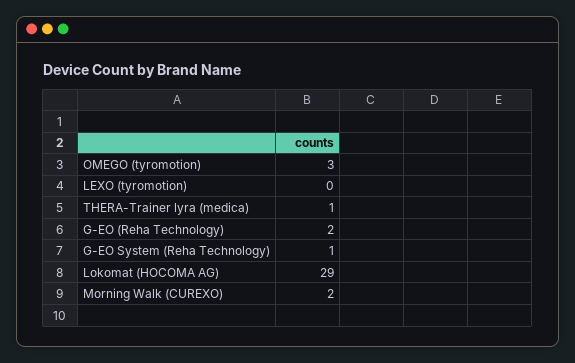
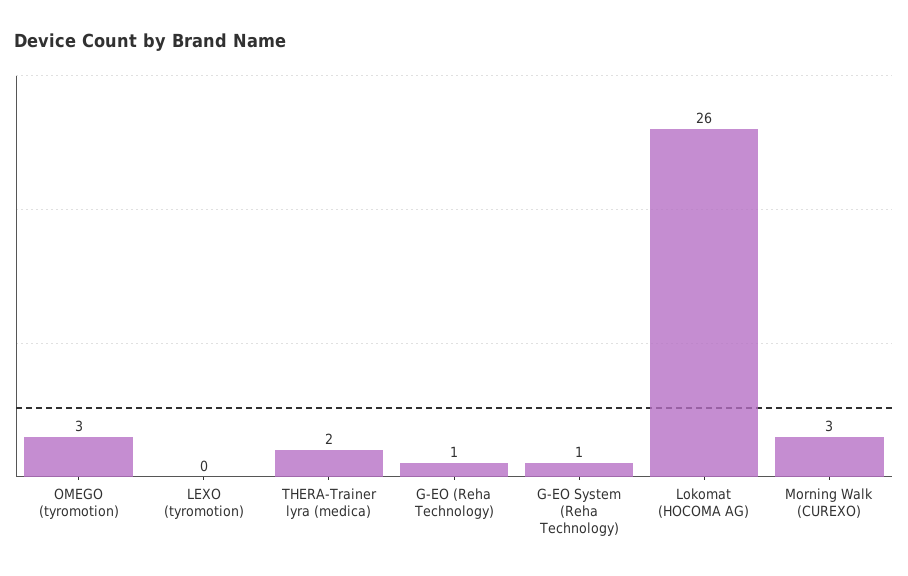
  {
    "OMEGO (tyromotion)": 3,
    "LEXO (tyromotion)": 0,
-   "THERA-Trainer lyra (medica)": 1,
+   "THERA-Trainer lyra (medica)": 2,
-   "G-EO (Reha Technology)": 2,
+   "G-EO (Reha Technology)": 1,
    "G-EO System (Reha Technology)": 1,
-   "Lokomat (HOCOMA AG)": 29,
+   "Lokomat (HOCOMA AG)": 26,
-   "Morning Walk (CUREXO)": 2
+   "Morning Walk (CUREXO)": 3
  }

